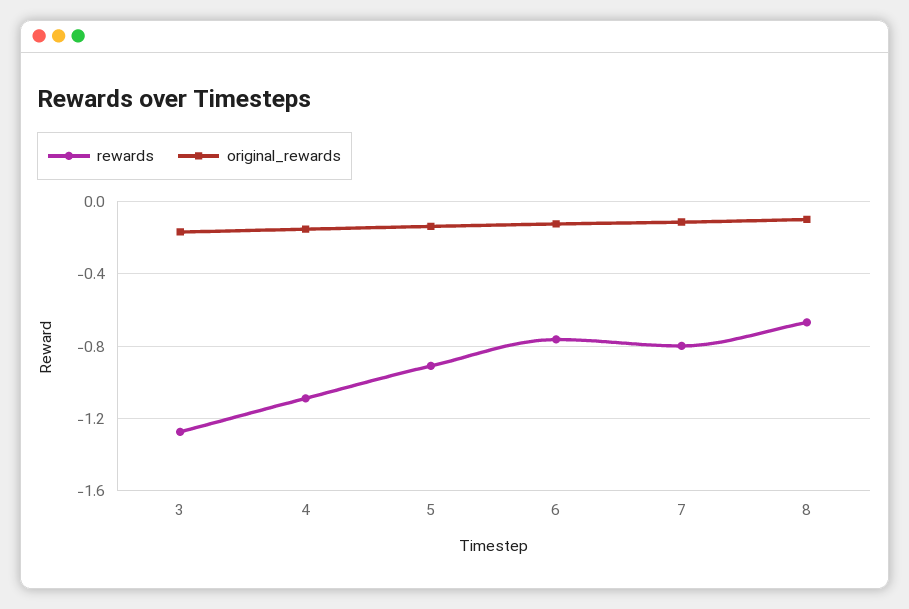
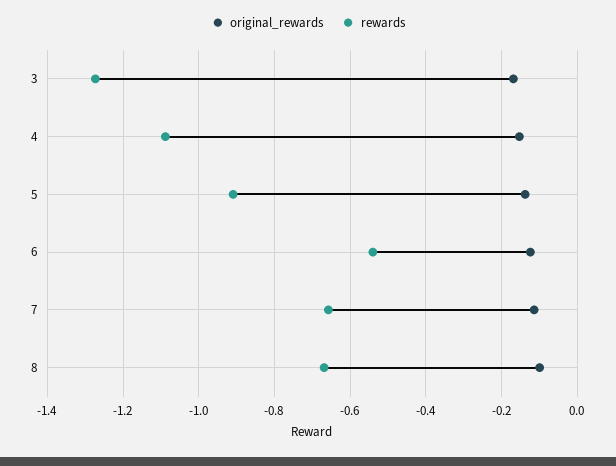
  {
    "rewards": {
      "3": -1.28,
      "4": -1.08,
      "5": -0.9,
-     "6": -0.75,
+     "6": -0.54,
-     "7": -0.8,
+     "7": -0.66,
      "8": -0.66
    },
    "original_rewards": {
      "3": -0.16,
      "4": -0.16,
      "5": -0.14,
      "6": -0.12,
      "7": -0.12,
      "8": -0.1
    }
  }

